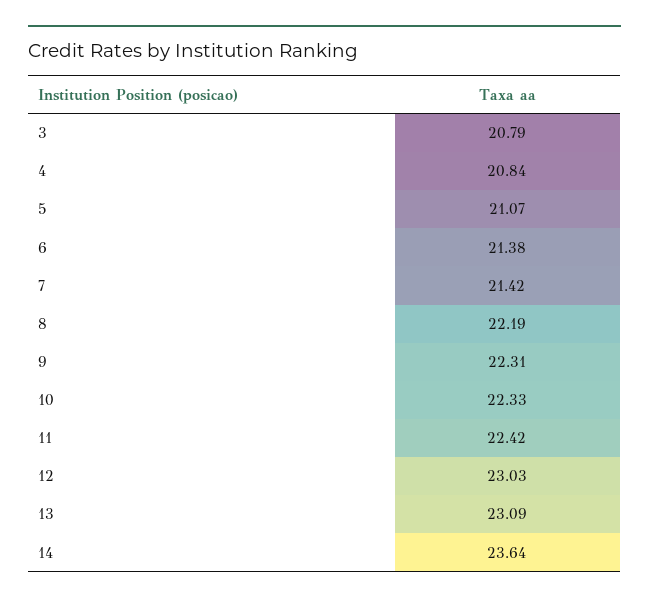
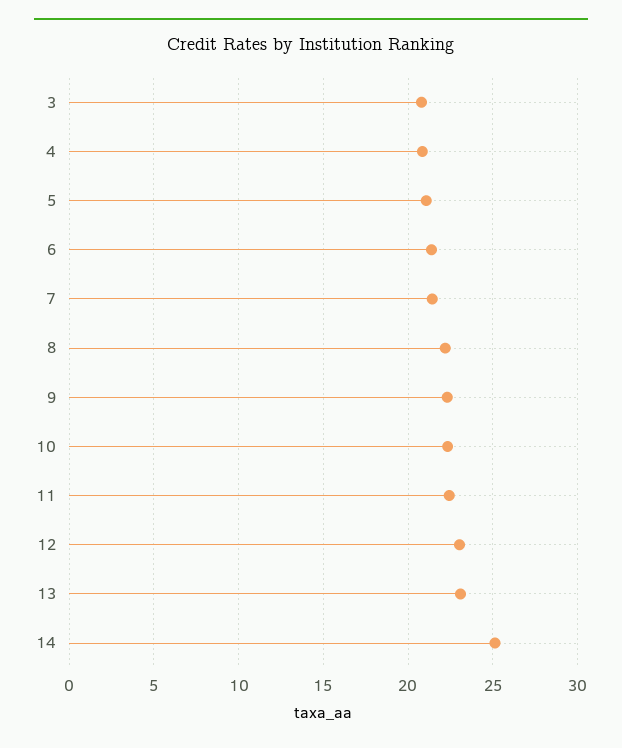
  {
    "3": 20.79,
    "4": 20.84,
    "5": 21.07,
    "6": 21.38,
    "7": 21.42,
    "8": 22.19,
    "9": 22.31,
    "10": 22.33,
    "11": 22.42,
    "12": 23.03,
    "13": 23.09,
-   "14": 23.64
+   "14": 25
  }

